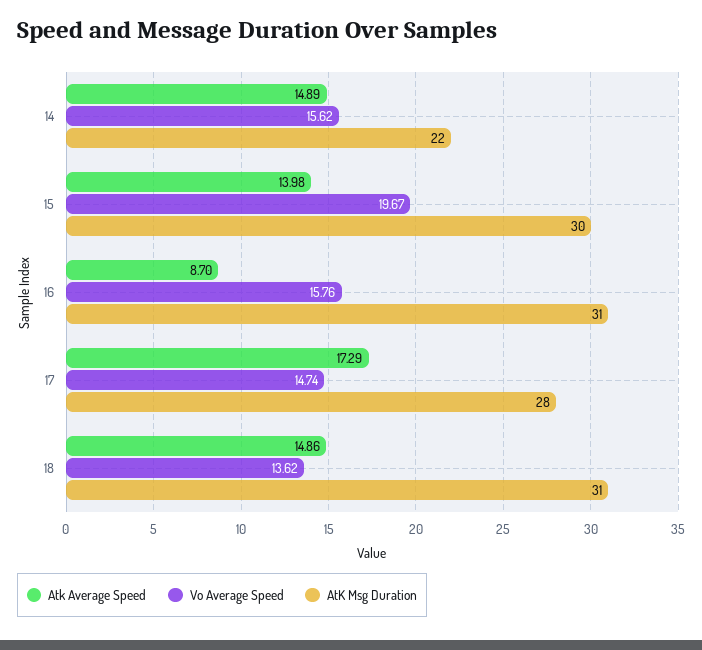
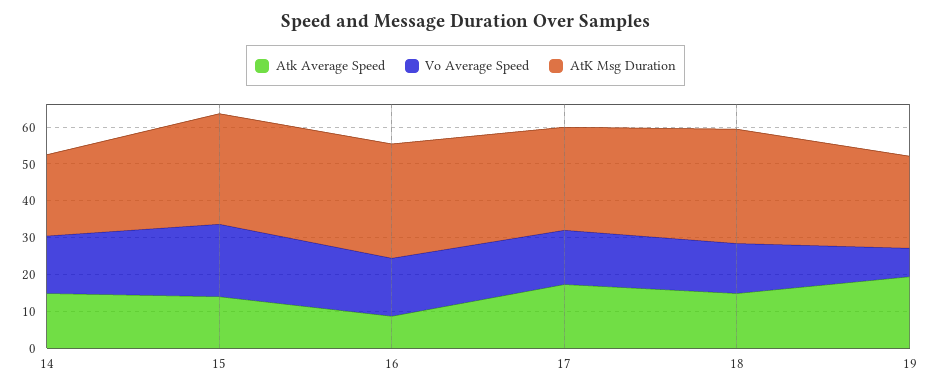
  {
    "Atk Average Speed": {
      "14": 14.89,
      "15": 13.98,
      "16": 8.7,
      "17": 17.29,
-     "18": 14.86
+     "18": 14.86,
+     "19": 20
    },
    "Vo Average Speed": {
      "14": 15.62,
      "15": 19.67,
      "16": 15.76,
      "17": 14.74,
-     "18": 13.62
+     "18": 13.62,
+     "19": 7.5
    },
    "AtK Msg Duration": {
      "14": 22,
      "15": 30,
      "16": 31,
      "17": 28,
-     "18": 31
+     "18": 31,
+     "19": 25
    }
  }

